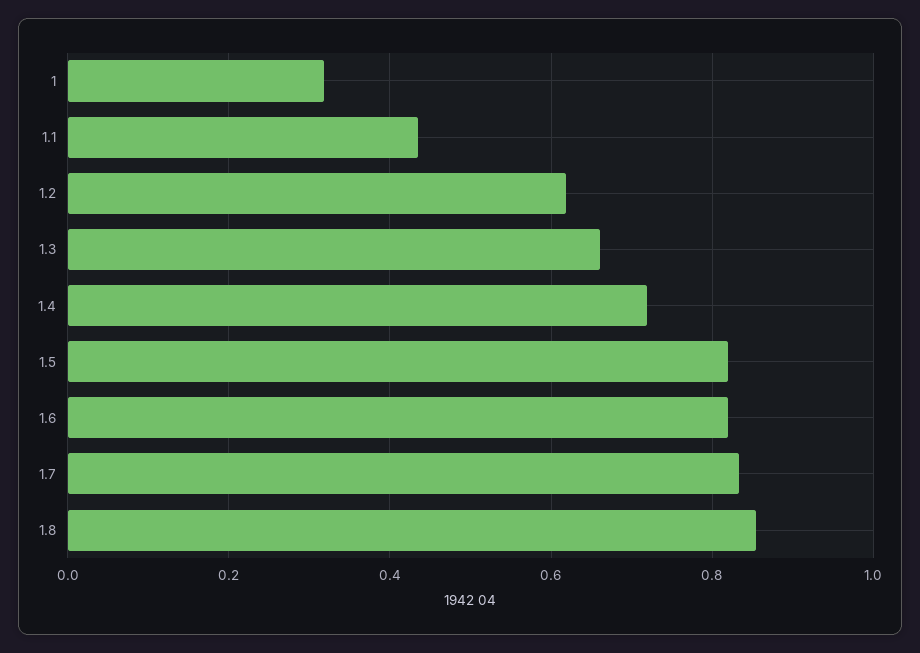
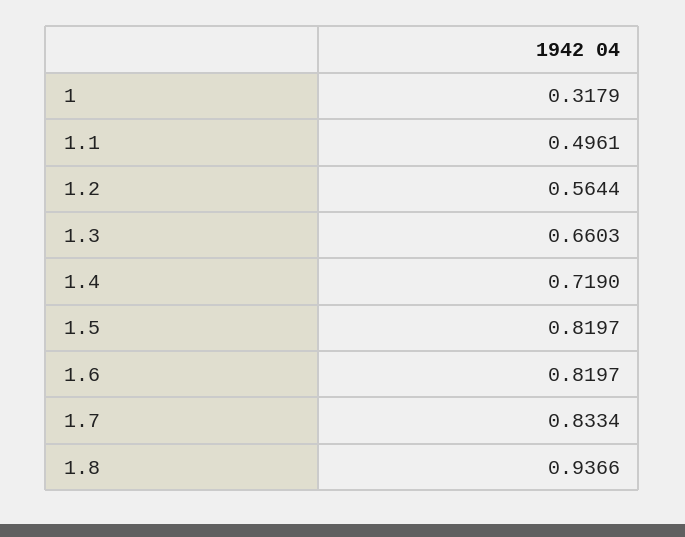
  {
    "1": 0.3179,
-   "1.1": 0.44,
+   "1.1": 0.4961,
-   "1.2": 0.62,
+   "1.2": 0.5644,
    "1.3": 0.6603,
    "1.4": 0.719,
    "1.5": 0.8197,
    "1.6": 0.8197,
    "1.7": 0.8334,
-   "1.8": 0.86
+   "1.8": 0.9366
  }

